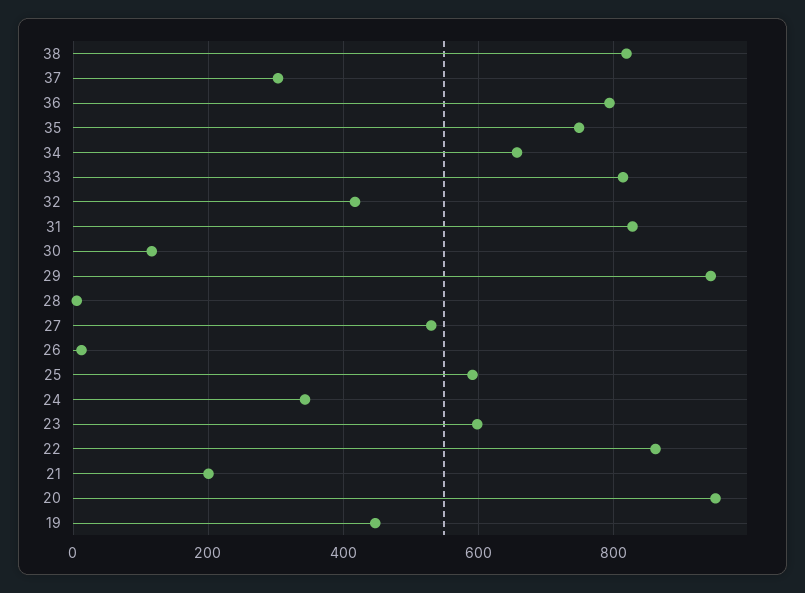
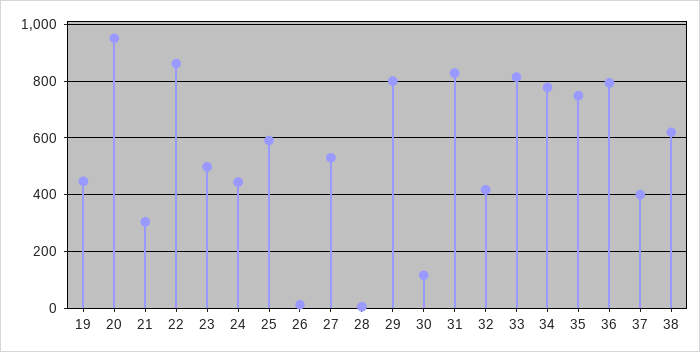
  {
-   "38": 820,
+   "38": 625,
-   "37": 300,
+   "37": 400,
    "36": 800,
    "35": 740,
-   "34": 660,
+   "34": 775,
    "33": 820,
    "32": 420,
    "31": 820,
    "30": 120,
-   "29": 940,
+   "29": 800,
    "28": 0,
    "27": 540,
    "26": 20,
    "25": 600,
-   "24": 340,
+   "24": 450,
-   "23": 600,
+   "23": 500,
    "22": 860,
-   "21": 200,
+   "21": 300,
    "20": 960,
    "19": 440
  }

